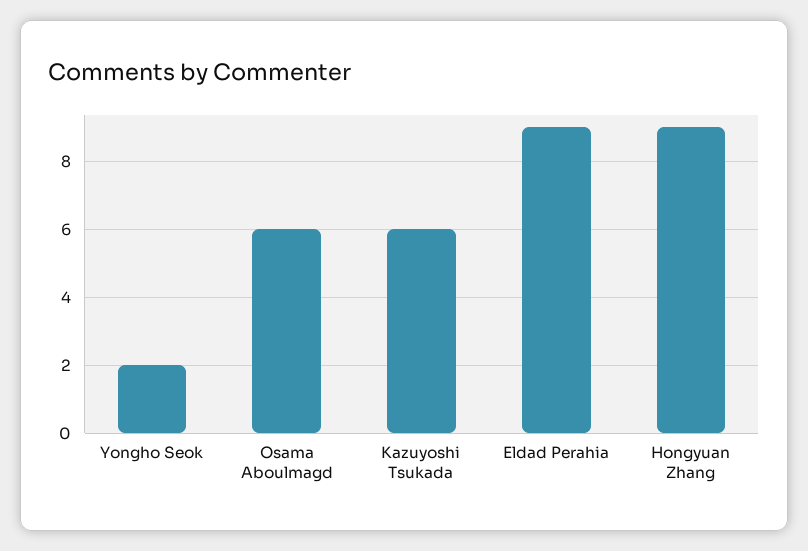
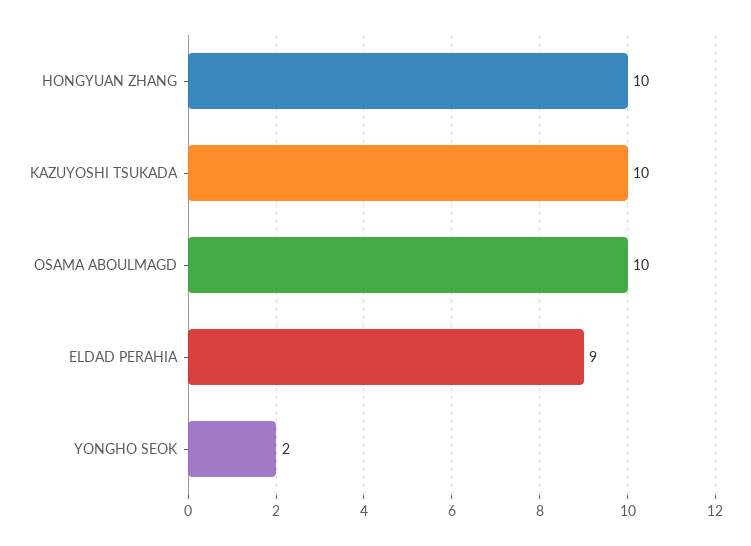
  {
    "Yongho Seok": 2,
-   "Osama Aboulmagd": 6,
+   "Osama Aboulmagd": 10,
-   "Kazuyoshi Tsukada": 6,
+   "Kazuyoshi Tsukada": 10,
    "Eldad Perahia": 9,
-   "Hongyuan Zhang": 9
+   "Hongyuan Zhang": 10
  }

